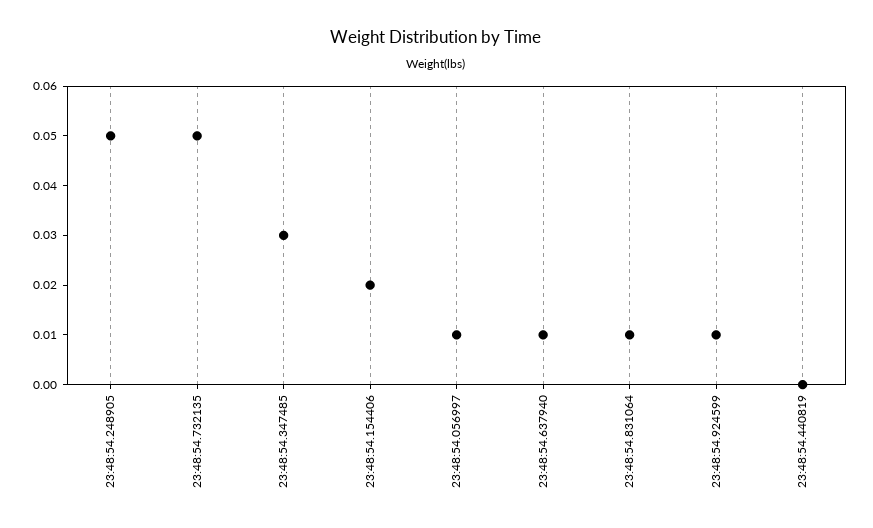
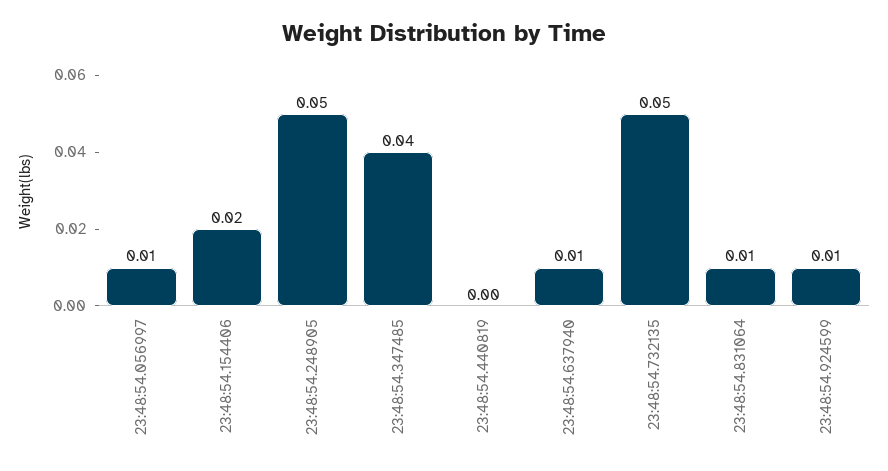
  {
    "23:48:54.248905": 0.05,
    "23:48:54.732135": 0.05,
-   "23:48:54.347485": 0.03,
+   "23:48:54.347485": 0.04,
    "23:48:54.154406": 0.02,
    "23:48:54.056997": 0.01,
    "23:48:54.637940": 0.01,
    "23:48:54.831064": 0.01,
    "23:48:54.924599": 0.01,
    "23:48:54.440819": 0
  }

